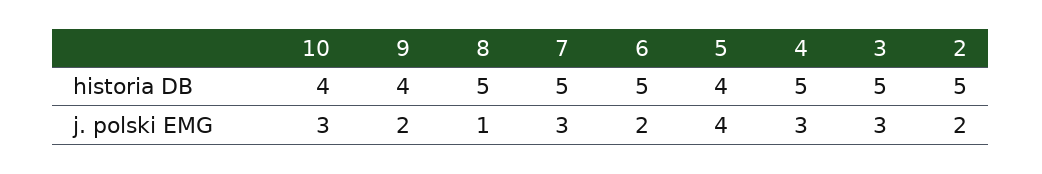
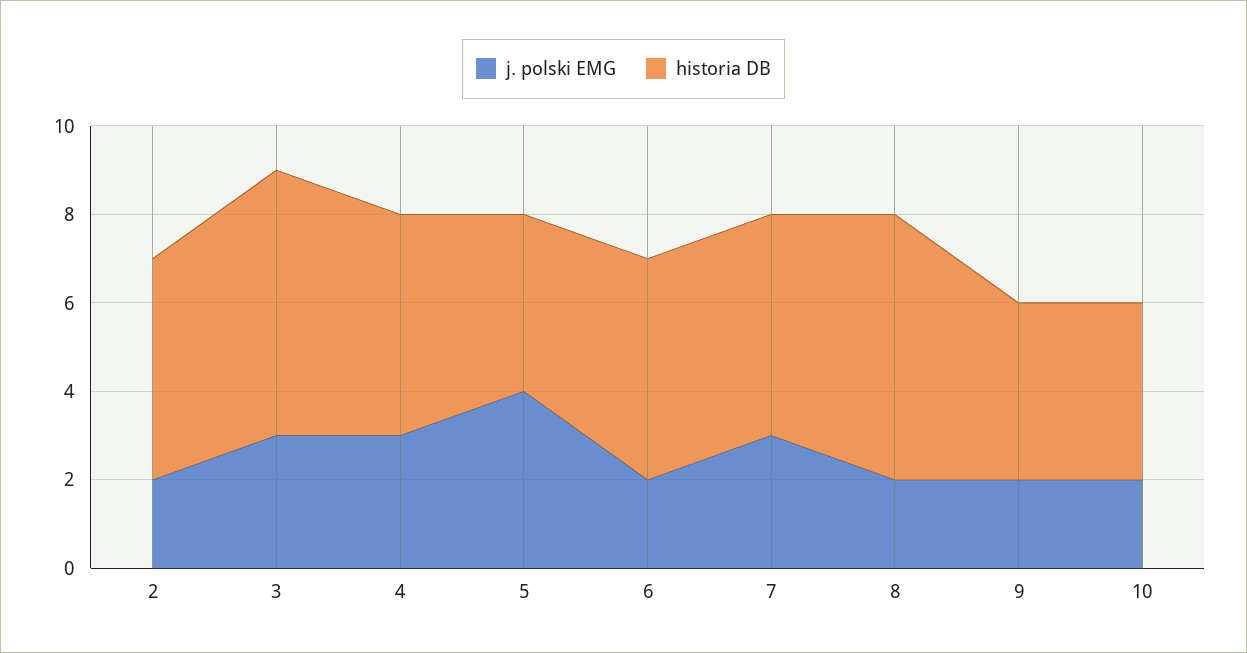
  {
    "historia DB": {
      "10": 4,
      "9": 4,
-     "8": 5,
+     "8": 6,
      "7": 5,
      "6": 5,
      "5": 4,
      "4": 5,
-     "3": 5,
+     "3": 6,
      "2": 5
    },
    "j. polski EMG": {
-     "10": 3,
+     "10": 2,
      "9": 2,
-     "8": 1,
+     "8": 2,
      "7": 3,
      "6": 2,
      "5": 4,
      "4": 3,
      "3": 3,
      "2": 2
    }
  }

